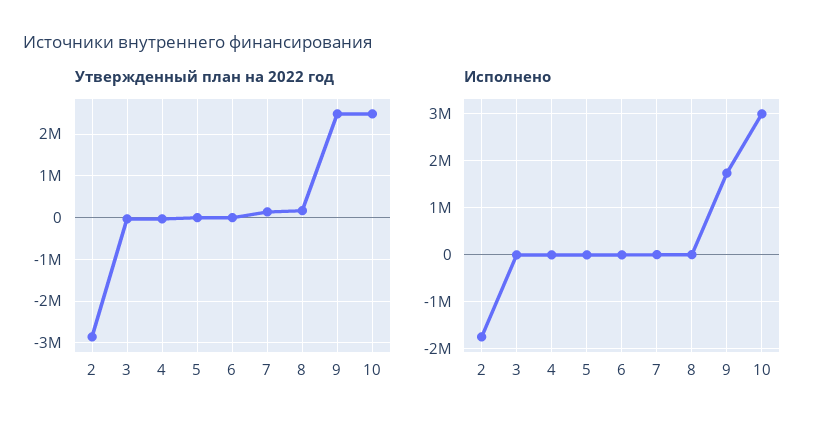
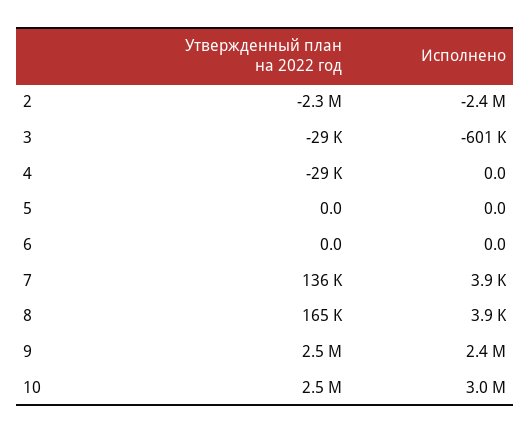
  {
    "Утвержденный план на 2022 год": {
-     "2": -2800000,
+     "2": -2300000,
      "3": -29000,
      "4": -29000,
      "5": 0,
      "6": 0,
      "7": 136000,
      "8": 165000,
      "9": 2500000,
      "10": 2500000
    },
    "Исполнено": {
-     "2": -1800000,
+     "2": -2400000,
-     "3": 0,
+     "3": -601000,
      "4": 0,
      "5": 0,
      "6": 0,
      "7": 3900,
      "8": 3900,
-     "9": 1800000,
+     "9": 2400000,
      "10": 3000000
    }
  }

